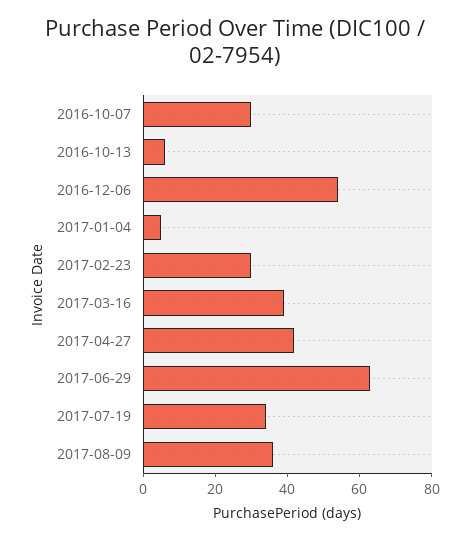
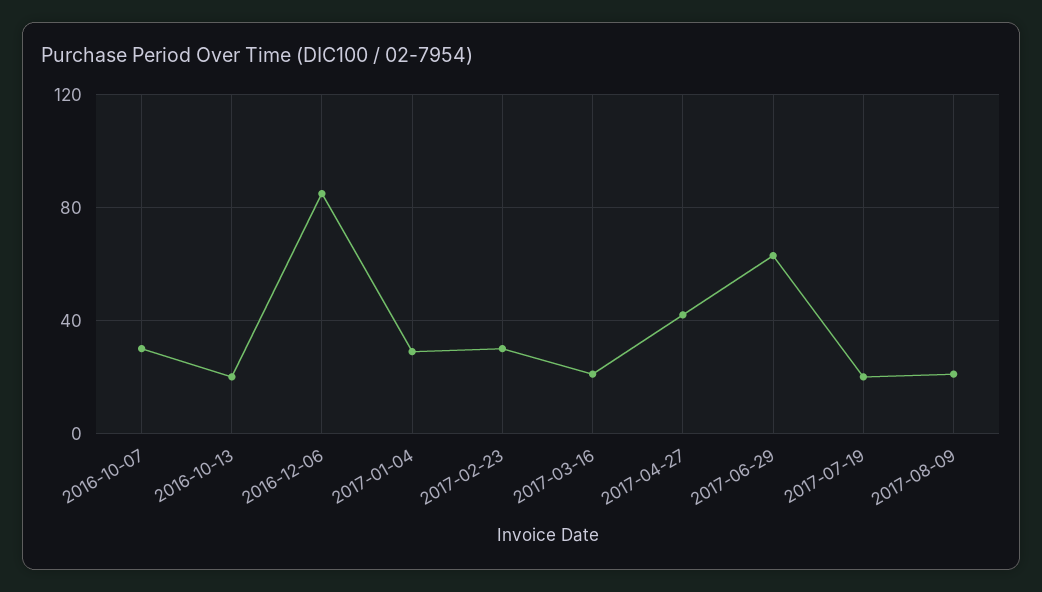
  {
    "2016-10-07": 30,
-   "2016-10-13": 5,
+   "2016-10-13": 20,
-   "2016-12-06": 55,
+   "2016-12-06": 85,
-   "2017-01-04": 5,
+   "2017-01-04": 30,
    "2017-02-23": 30,
-   "2017-03-16": 40,
+   "2017-03-16": 20,
    "2017-04-27": 40,
    "2017-06-29": 65,
-   "2017-07-19": 35,
+   "2017-07-19": 20,
-   "2017-08-09": 35
+   "2017-08-09": 20
  }

